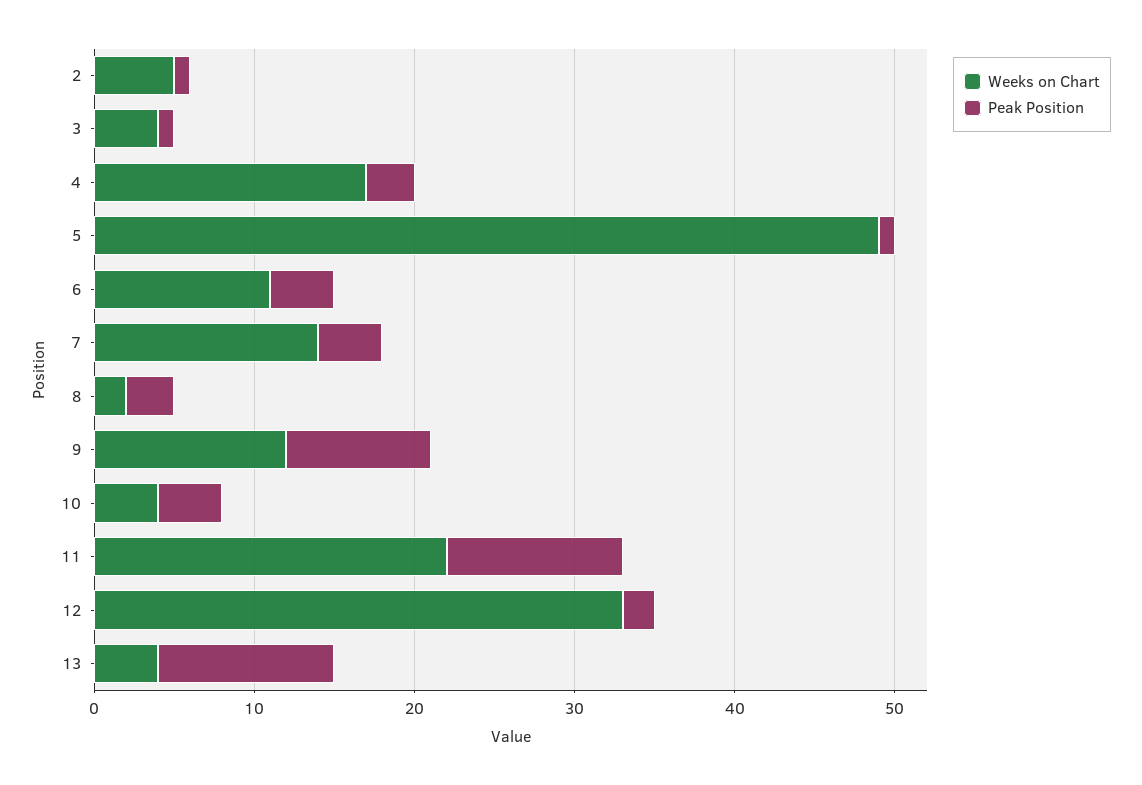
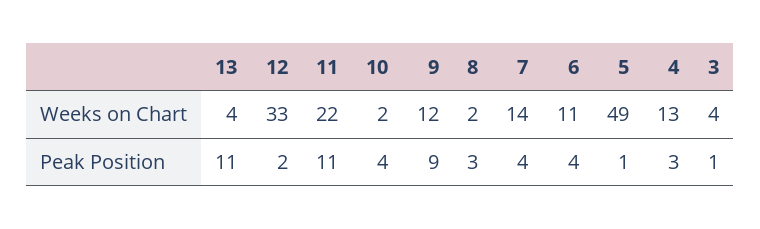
  {
    "Weeks on Chart": {
-     "2": 5,
      "3": 4,
-     "4": 17,
+     "4": 13,
      "5": 49,
      "6": 11,
      "7": 14,
      "8": 2,
      "9": 12,
-     "10": 4,
+     "10": 2,
      "11": 22,
      "12": 33,
      "13": 4
    },
    "Peak Position": {
-     "2": 1,
      "3": 1,
      "4": 3,
      "5": 1,
      "6": 4,
      "7": 4,
      "8": 3,
      "9": 9,
      "10": 4,
      "11": 11,
      "12": 2,
      "13": 11
    }
  }

